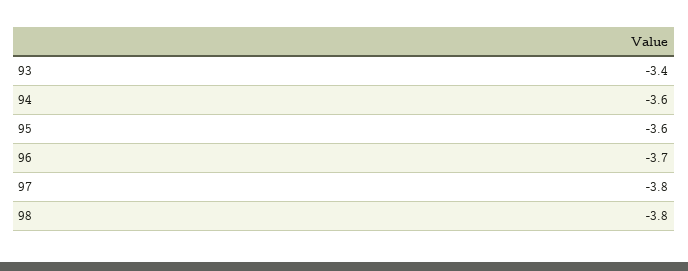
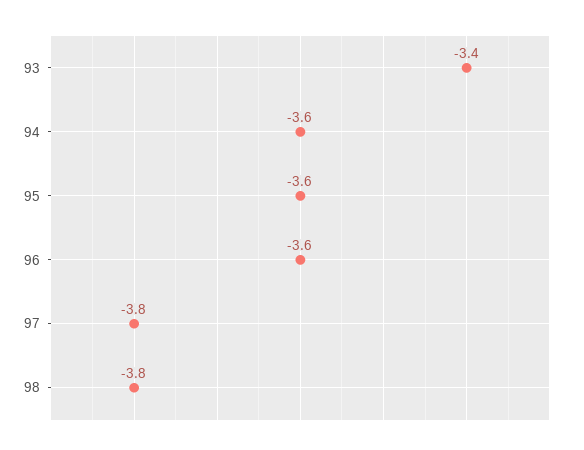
  {
    "93": -3.4,
    "94": -3.6,
    "95": -3.6,
-   "96": -3.7,
+   "96": -3.6,
    "97": -3.8,
    "98": -3.8
  }

